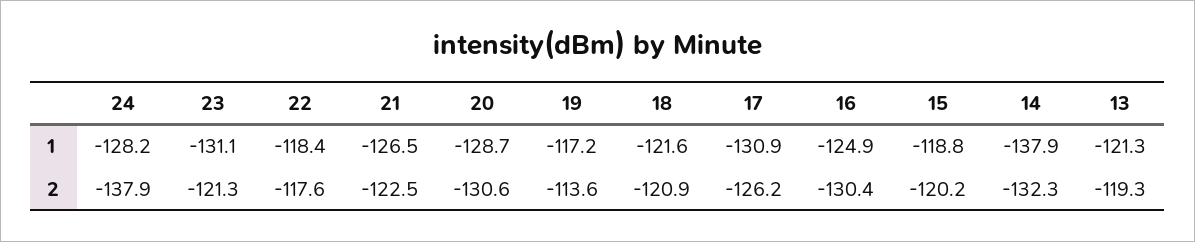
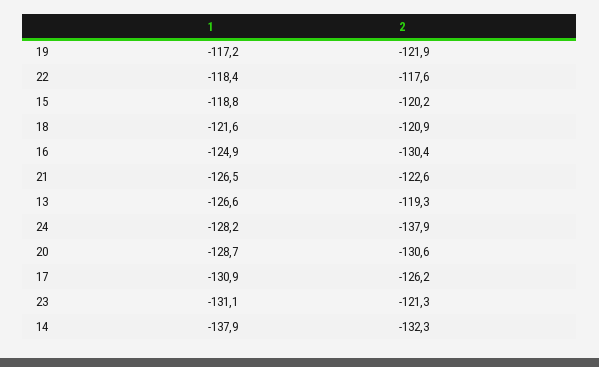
  {
    "24": {
      "1": -128.2,
      "2": -137.9
    },
    "23": {
      "1": -131.1,
      "2": -121.3
    },
    "22": {
      "1": -118.4,
      "2": -117.6
    },
    "21": {
      "1": -126.5,
-     "2": -122.5
+     "2": -122.6
    },
    "20": {
      "1": -128.7,
      "2": -130.6
    },
    "19": {
      "1": -117.2,
-     "2": -113.6
+     "2": -121.9
    },
    "18": {
      "1": -121.6,
      "2": -120.9
    },
    "17": {
      "1": -130.9,
      "2": -126.2
    },
    "16": {
      "1": -124.9,
      "2": -130.4
    },
    "15": {
      "1": -118.8,
      "2": -120.2
    },
    "14": {
      "1": -137.9,
      "2": -132.3
    },
    "13": {
-     "1": -121.3,
+     "1": -126.6,
      "2": -119.3
    }
  }

